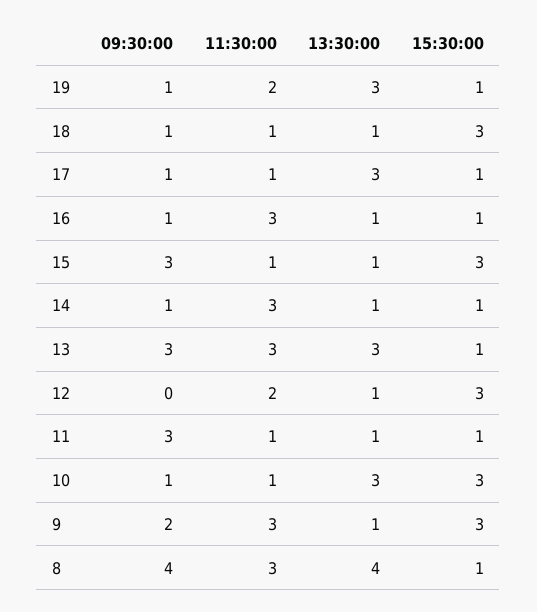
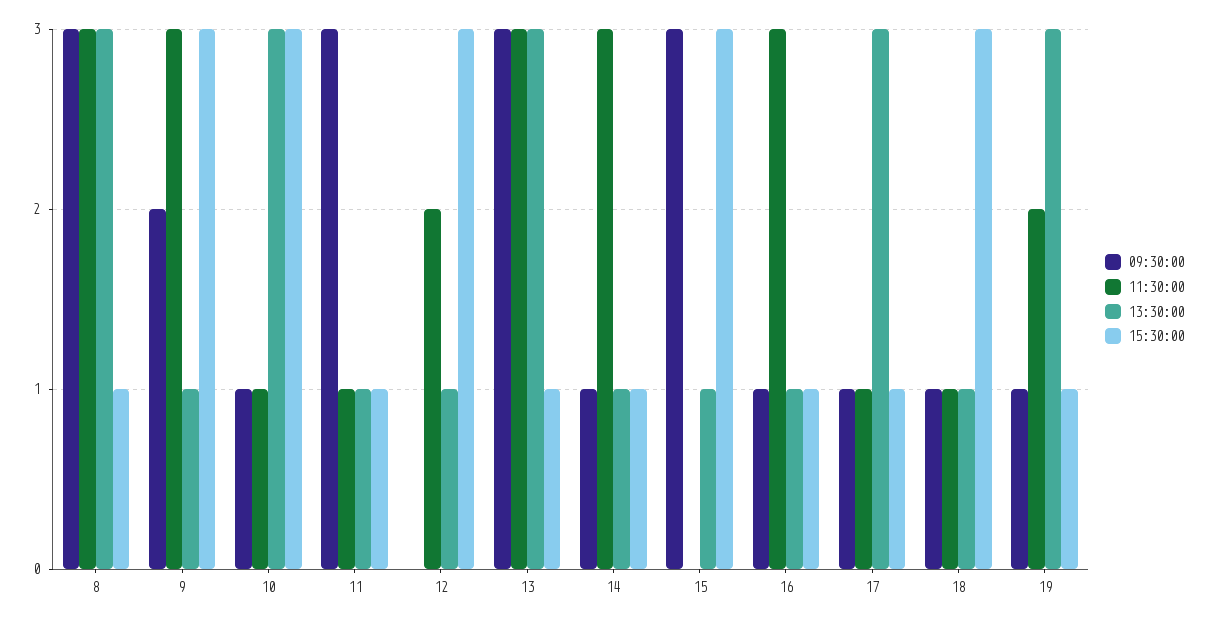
  {
    "09:30:00": {
      "19": 1,
      "18": 1,
      "17": 1,
      "16": 1,
      "15": 3,
      "14": 1,
      "13": 3,
      "12": 0,
      "11": 3,
      "10": 1,
      "9": 2,
-     "8": 4
+     "8": 3
    },
    "11:30:00": {
      "19": 2,
      "18": 1,
      "17": 1,
      "16": 3,
-     "15": 1,
+     "15": 0,
      "14": 3,
      "13": 3,
      "12": 2,
      "11": 1,
      "10": 1,
      "9": 3,
      "8": 3
    },
    "13:30:00": {
      "19": 3,
      "18": 1,
      "17": 3,
      "16": 1,
      "15": 1,
      "14": 1,
      "13": 3,
      "12": 1,
      "11": 1,
      "10": 3,
      "9": 1,
-     "8": 4
+     "8": 3
    },
    "15:30:00": {
      "19": 1,
      "18": 3,
      "17": 1,
      "16": 1,
      "15": 3,
      "14": 1,
      "13": 1,
      "12": 3,
      "11": 1,
      "10": 3,
      "9": 3,
      "8": 1
    }
  }

